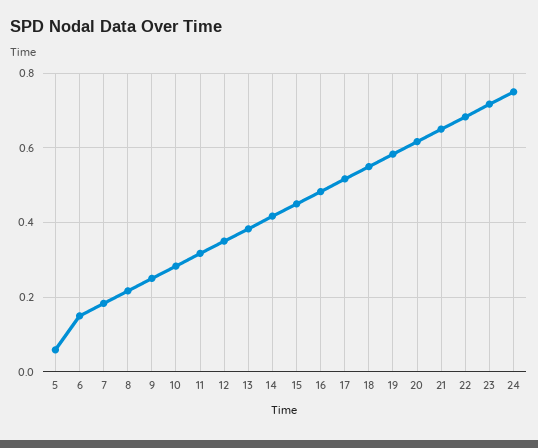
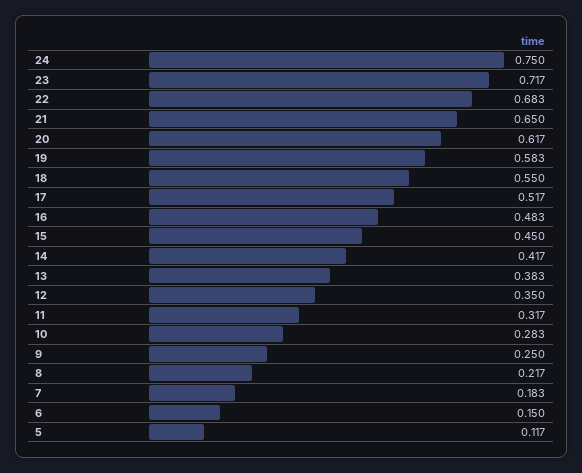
  {
-   "5": 0.06,
+   "5": 0.117,
    "6": 0.15,
    "7": 0.183,
    "8": 0.217,
    "9": 0.25,
    "10": 0.283,
    "11": 0.317,
    "12": 0.35,
    "13": 0.383,
    "14": 0.417,
    "15": 0.45,
    "16": 0.483,
    "17": 0.517,
    "18": 0.55,
    "19": 0.583,
    "20": 0.617,
    "21": 0.65,
    "22": 0.683,
    "23": 0.717,
    "24": 0.75
  }

